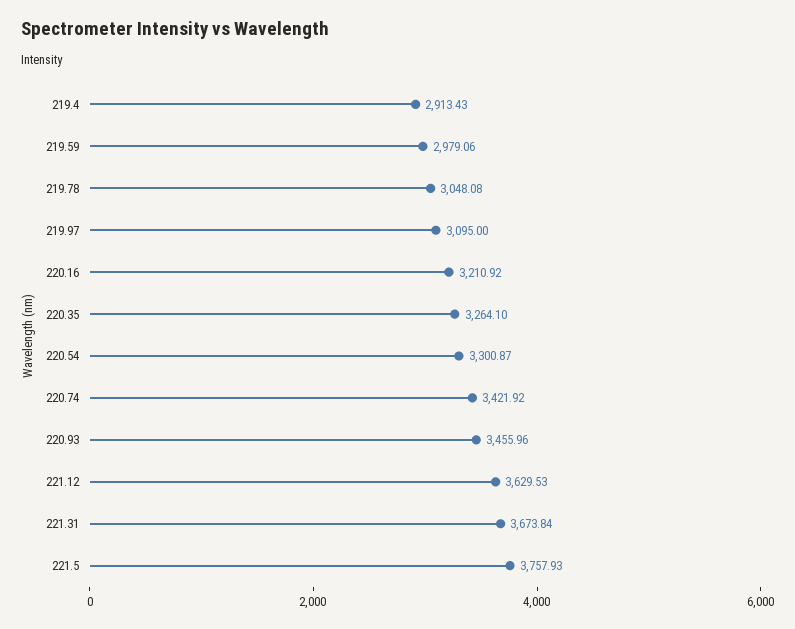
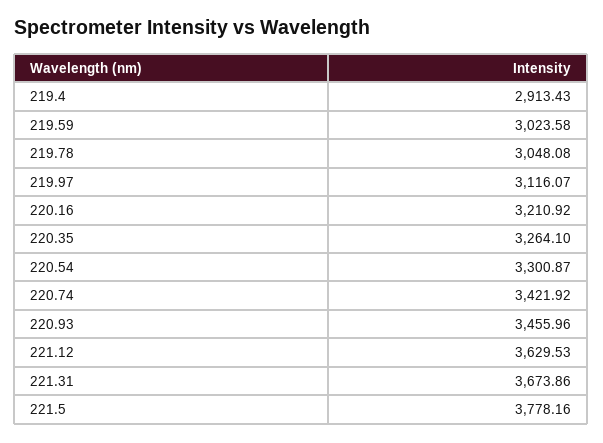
  {
    "219.4": 2913.43,
-   "219.59": 2979.06,
+   "219.59": 3023.58,
    "219.78": 3048.08,
-   "219.97": 3095,
+   "219.97": 3116.07,
    "220.16": 3210.92,
    "220.35": 3264.1,
    "220.54": 3300.87,
    "220.74": 3421.92,
    "220.93": 3455.96,
    "221.12": 3629.53,
-   "221.31": 3673.84,
+   "221.31": 3673.86,
-   "221.5": 3757.93
+   "221.5": 3778.16
  }

